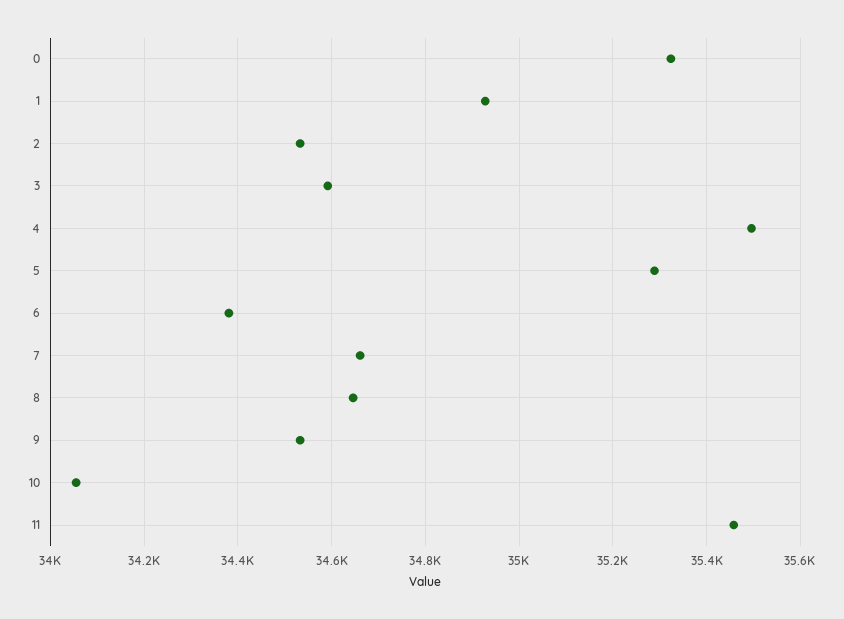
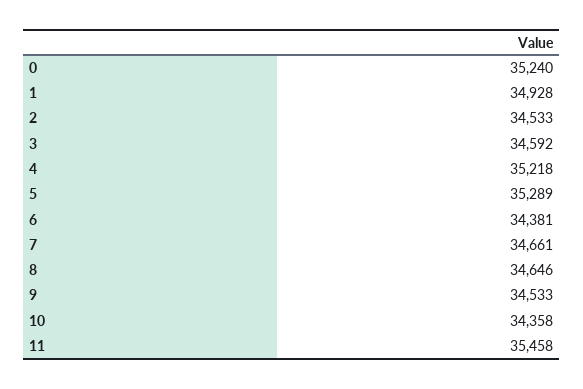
  {
-   "0": 35320,
+   "0": 35240,
    "1": 34928,
    "2": 34533,
    "3": 34592,
-   "4": 35500,
+   "4": 35218,
    "5": 35289,
    "6": 34381,
    "7": 34661,
    "8": 34646,
    "9": 34533,
-   "10": 34060,
+   "10": 34358,
    "11": 35458
  }

